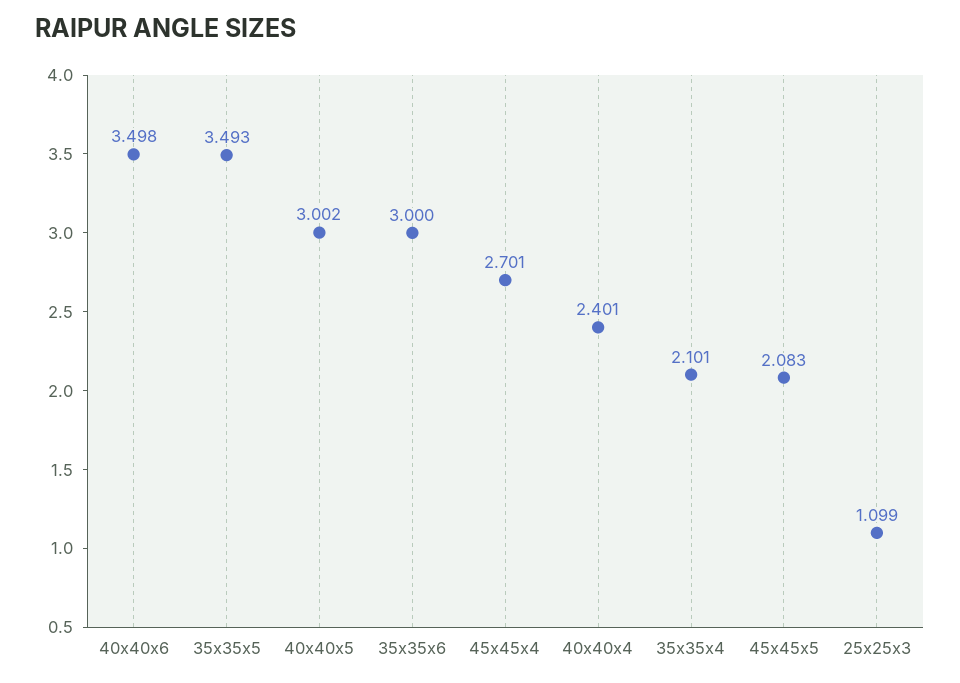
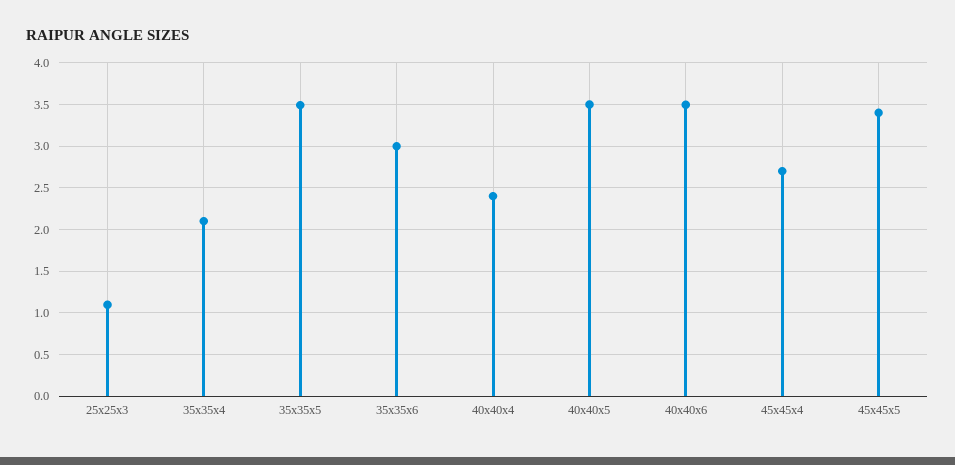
  {
    "40x40x6": 3.498,
    "35x35x5": 3.493,
-   "40x40x5": 3.002,
+   "40x40x5": 3.5,
    "35x35x6": 3,
    "45x45x4": 2.701,
    "40x40x4": 2.401,
    "35x35x4": 2.101,
-   "45x45x5": 2.083,
+   "45x45x5": 3.4,
    "25x25x3": 1.099
  }

